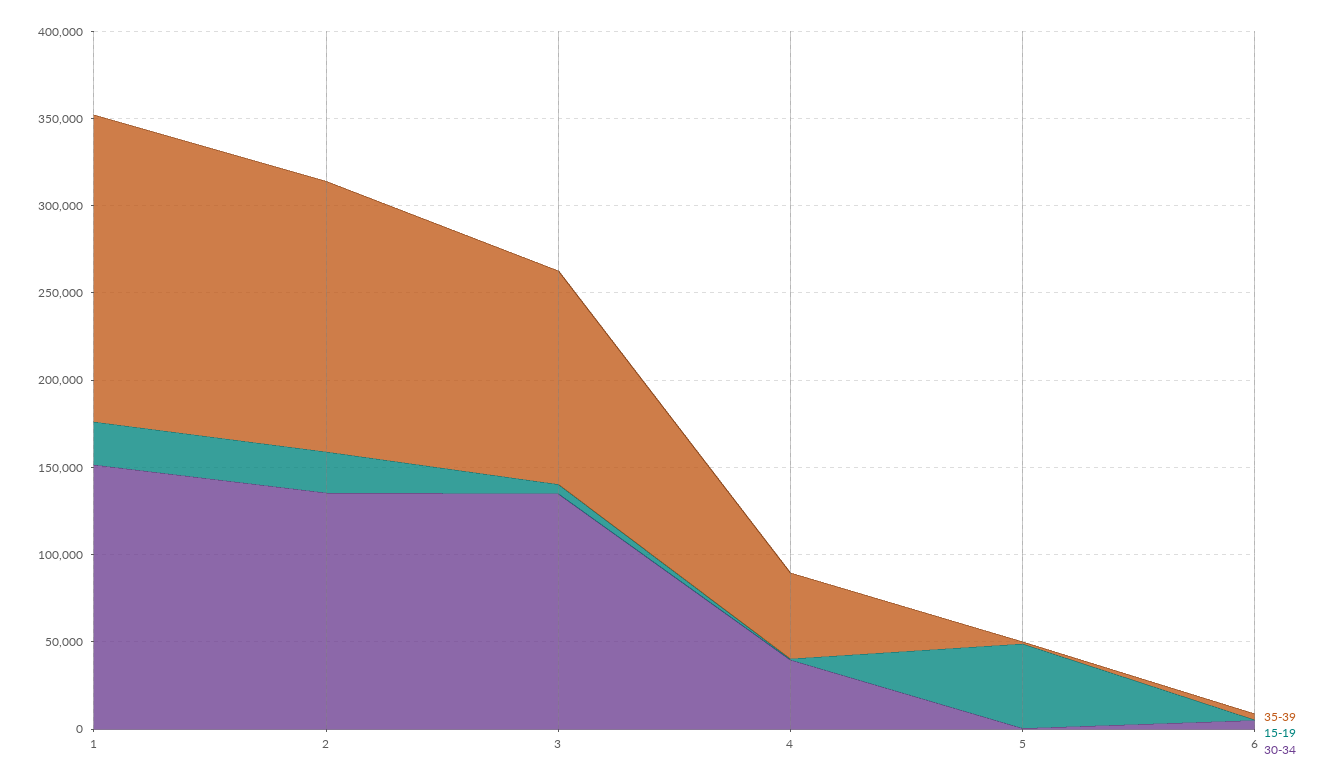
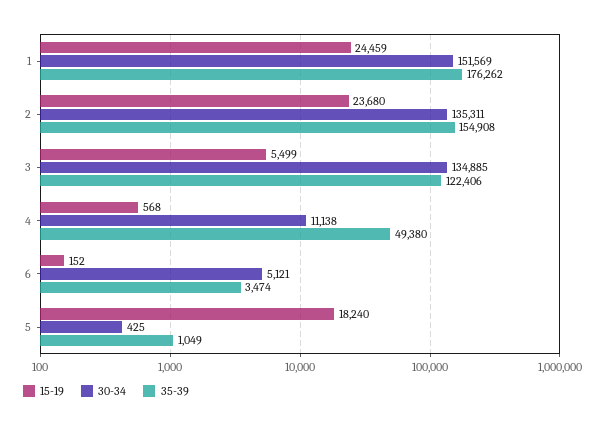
  {
    "35-39": {
      "1": 176262,
      "2": 154908,
      "3": 122406,
      "4": 49380,
      "5": 1049,
      "6": 3474
    },
    "15-19": {
      "1": 24459,
      "2": 23680,
      "3": 5499,
      "4": 568,
-     "5": 50000,
+     "5": 18240,
      "6": 152
    },
    "30-34": {
      "1": 151569,
      "2": 135311,
      "3": 134885,
-     "4": 40000,
+     "4": 11138,
      "5": 425,
      "6": 5121
    }
  }

